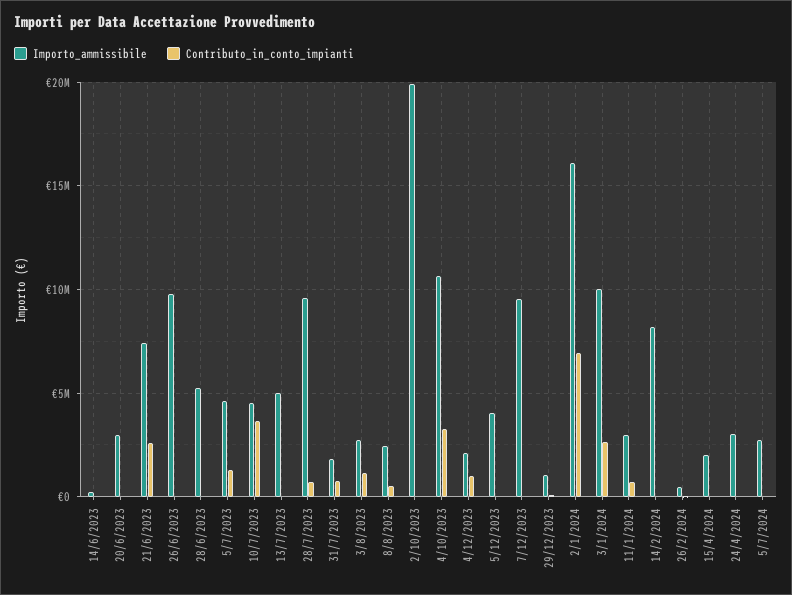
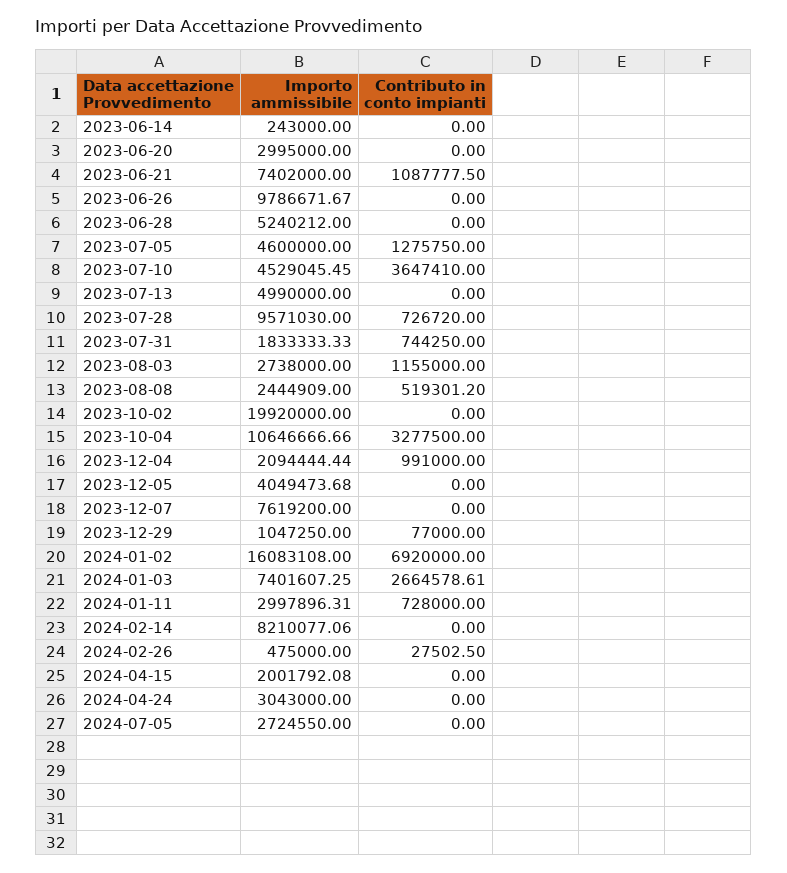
  {
    "Importo_ammissibile": {
      "14/6/2023": 243000,
      "20/6/2023": 2995000,
      "21/6/2023": 7402000,
      "26/6/2023": 9786671.67,
      "28/6/2023": 5240212,
      "5/7/2023": 4600000,
      "10/7/2023": 4529045.45,
      "13/7/2023": 4990000,
      "28/7/2023": 9571030,
      "31/7/2023": 1833333.33,
      "3/8/2023": 2738000,
      "8/8/2023": 2444909,
      "2/10/2023": 19920000,
      "4/10/2023": 10646666.66,
      "4/12/2023": 2094444.44,
      "5/12/2023": 4049473.68,
-     "7/12/2023": 9500000,
+     "7/12/2023": 7619200,
      "29/12/2023": 1047250,
      "2/1/2024": 16083108,
-     "3/1/2024": 10000000,
+     "3/1/2024": 7401607.25,
      "11/1/2024": 2997896.31,
      "14/2/2024": 8210077.06,
      "26/2/2024": 475000,
      "15/4/2024": 2001792.08,
      "24/4/2024": 3043000,
      "5/7/2024": 2724550
    },
    "Contributo_in_conto_impianti": {
      "14/6/2023": 0,
      "20/6/2023": 0,
-     "21/6/2023": 2500000,
+     "21/6/2023": 1087777.5,
      "26/6/2023": 0,
      "28/6/2023": 0,
      "5/7/2023": 1275750,
      "10/7/2023": 3647410,
      "13/7/2023": 0,
      "28/7/2023": 726720,
      "31/7/2023": 744250,
      "3/8/2023": 1155000,
      "8/8/2023": 519301.2,
      "2/10/2023": 0,
      "4/10/2023": 3277500,
      "4/12/2023": 991000,
      "5/12/2023": 0,
      "7/12/2023": 0,
      "29/12/2023": 77000,
      "2/1/2024": 6920000,
      "3/1/2024": 2664578.61,
      "11/1/2024": 728000,
      "14/2/2024": 0,
      "26/2/2024": 27502.5,
      "15/4/2024": 0,
      "24/4/2024": 0,
      "5/7/2024": 0
    }
  }

